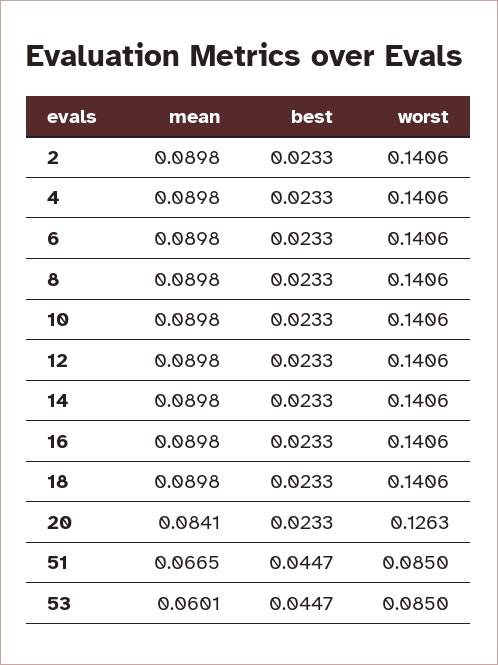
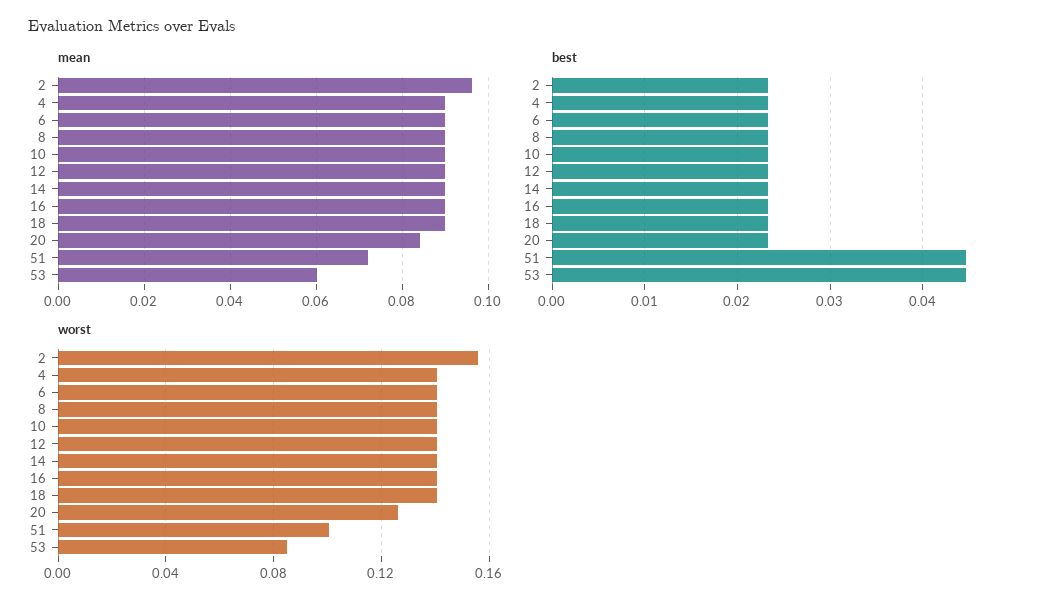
  {
    "mean": {
-     "2": 0.0898,
+     "2": 0.096,
      "4": 0.0898,
      "6": 0.0898,
      "8": 0.0898,
      "10": 0.0898,
      "12": 0.0898,
      "14": 0.0898,
      "16": 0.0898,
      "18": 0.0898,
      "20": 0.0841,
-     "51": 0.0665,
+     "51": 0.072,
      "53": 0.0601
    },
    "best": {
      "2": 0.0233,
      "4": 0.0233,
      "6": 0.0233,
      "8": 0.0233,
      "10": 0.0233,
      "12": 0.0233,
      "14": 0.0233,
      "16": 0.0233,
      "18": 0.0233,
      "20": 0.0233,
      "51": 0.0447,
      "53": 0.0447
    },
    "worst": {
-     "2": 0.1406,
+     "2": 0.155,
      "4": 0.1406,
      "6": 0.1406,
      "8": 0.1406,
      "10": 0.1406,
      "12": 0.1406,
      "14": 0.1406,
      "16": 0.1406,
      "18": 0.1406,
      "20": 0.1263,
-     "51": 0.085,
+     "51": 0.1,
      "53": 0.085
    }
  }

